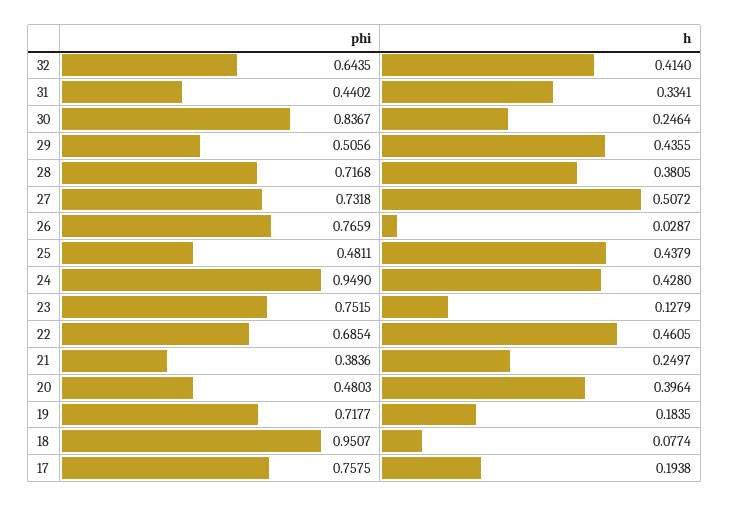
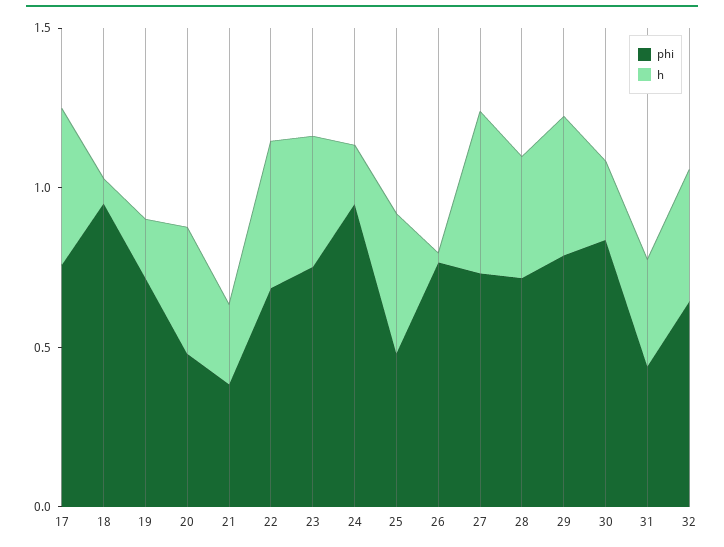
  {
    "phi": {
      "32": 0.6435,
      "31": 0.4402,
      "30": 0.8367,
-     "29": 0.5056,
+     "29": 0.8,
      "28": 0.7168,
      "27": 0.7318,
      "26": 0.7659,
      "25": 0.4811,
      "24": 0.949,
      "23": 0.7515,
      "22": 0.6854,
      "21": 0.3836,
      "20": 0.4803,
      "19": 0.7177,
      "18": 0.9507,
      "17": 0.7575
    },
    "h": {
      "32": 0.414,
      "31": 0.3341,
      "30": 0.2464,
      "29": 0.4355,
      "28": 0.3805,
      "27": 0.5072,
      "26": 0.0287,
      "25": 0.4379,
-     "24": 0.428,
+     "24": 0.2,
-     "23": 0.1279,
+     "23": 0.4,
      "22": 0.4605,
      "21": 0.2497,
      "20": 0.3964,
      "19": 0.1835,
      "18": 0.0774,
-     "17": 0.1938
+     "17": 0.5
    }
  }

